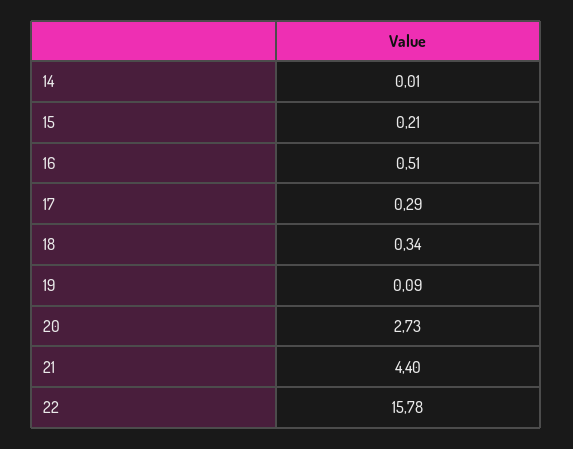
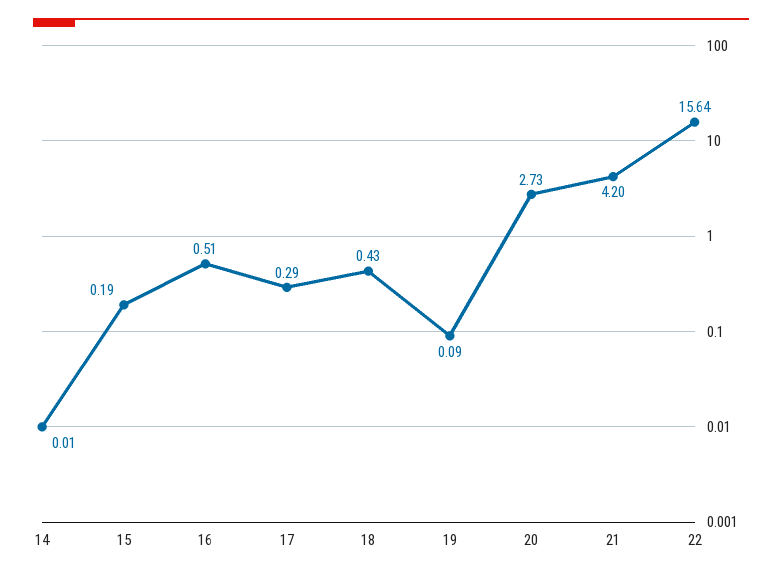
  {
    "14": 0.01,
-   "15": 0.21,
+   "15": 0.19,
    "16": 0.51,
    "17": 0.29,
-   "18": 0.34,
+   "18": 0.43,
    "19": 0.09,
    "20": 2.73,
-   "21": 4.4,
+   "21": 4.2,
-   "22": 15.78
+   "22": 15.64
  }

